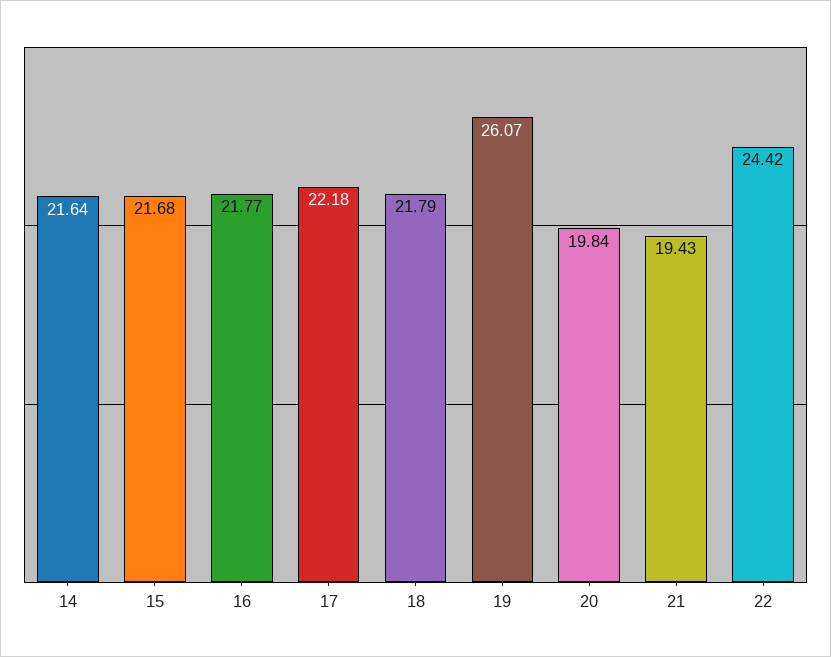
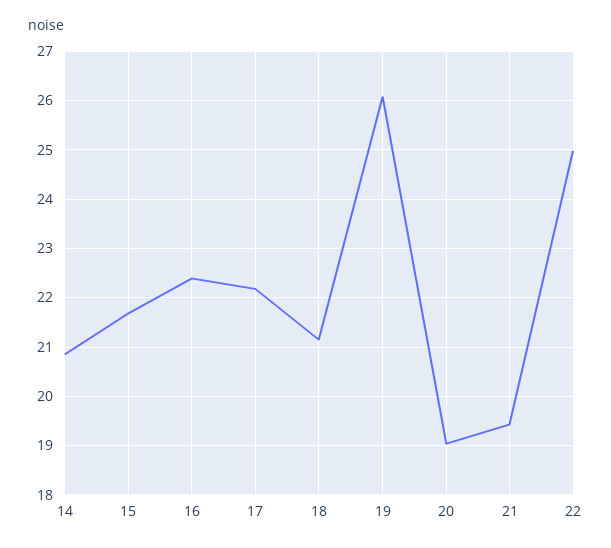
  {
-   "14": 21.64,
+   "14": 20.8,
    "15": 21.68,
-   "16": 21.77,
+   "16": 22.4,
    "17": 22.18,
-   "18": 21.79,
+   "18": 21.2,
    "19": 26.07,
-   "20": 19.84,
+   "20": 19,
    "21": 19.43,
-   "22": 24.42
+   "22": 25
  }

